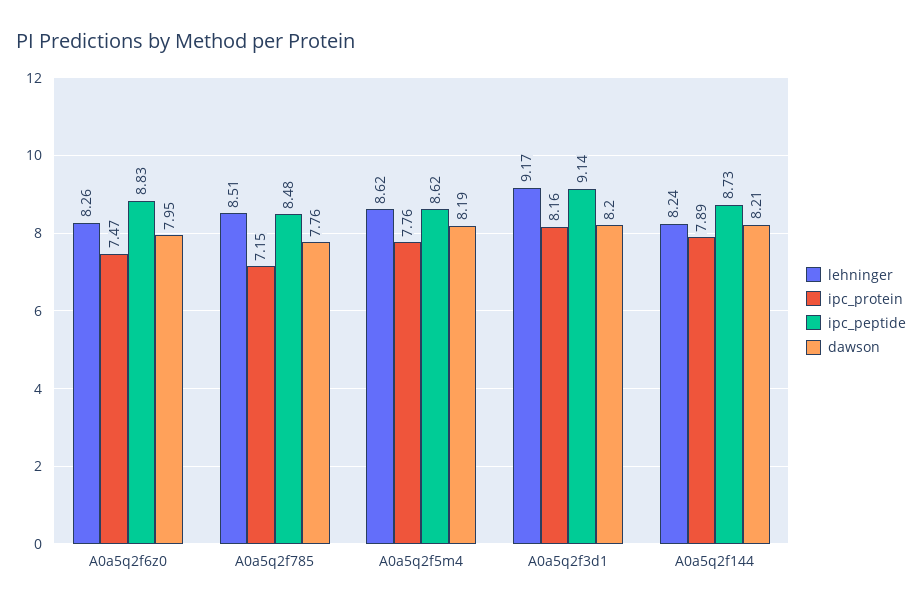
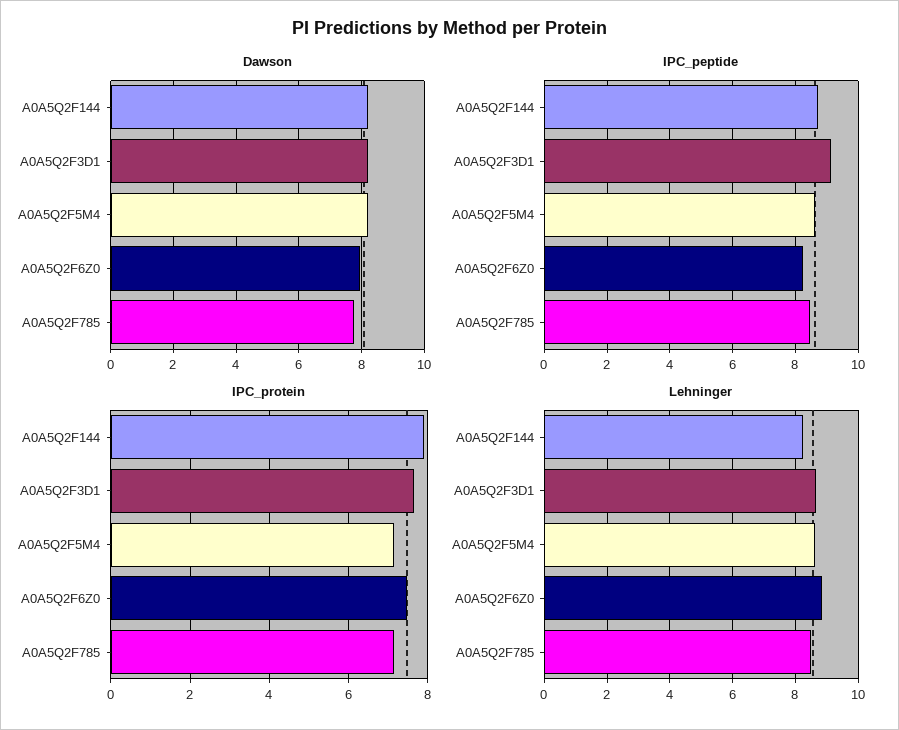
  {
    "lehninger": {
-     "A0a5q2f6z0": 8.26,
+     "A0a5q2f6z0": 8.8,
      "A0a5q2f785": 8.51,
      "A0a5q2f5m4": 8.62,
-     "A0a5q2f3d1": 9.17,
+     "A0a5q2f3d1": 8.6,
      "A0a5q2f144": 8.24
    },
    "ipc_protein": {
      "A0a5q2f6z0": 7.47,
      "A0a5q2f785": 7.15,
-     "A0a5q2f5m4": 7.76,
+     "A0a5q2f5m4": 7.2,
-     "A0a5q2f3d1": 8.16,
+     "A0a5q2f3d1": 7.6,
      "A0a5q2f144": 7.89
    },
    "ipc_peptide": {
-     "A0a5q2f6z0": 8.83,
+     "A0a5q2f6z0": 8.2,
      "A0a5q2f785": 8.48,
      "A0a5q2f5m4": 8.62,
      "A0a5q2f3d1": 9.14,
      "A0a5q2f144": 8.73
    },
    "dawson": {
      "A0a5q2f6z0": 7.95,
      "A0a5q2f785": 7.76,
      "A0a5q2f5m4": 8.19,
      "A0a5q2f3d1": 8.2,
      "A0a5q2f144": 8.21
    }
  }

